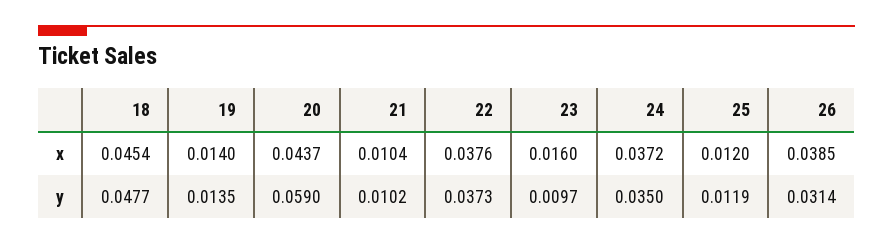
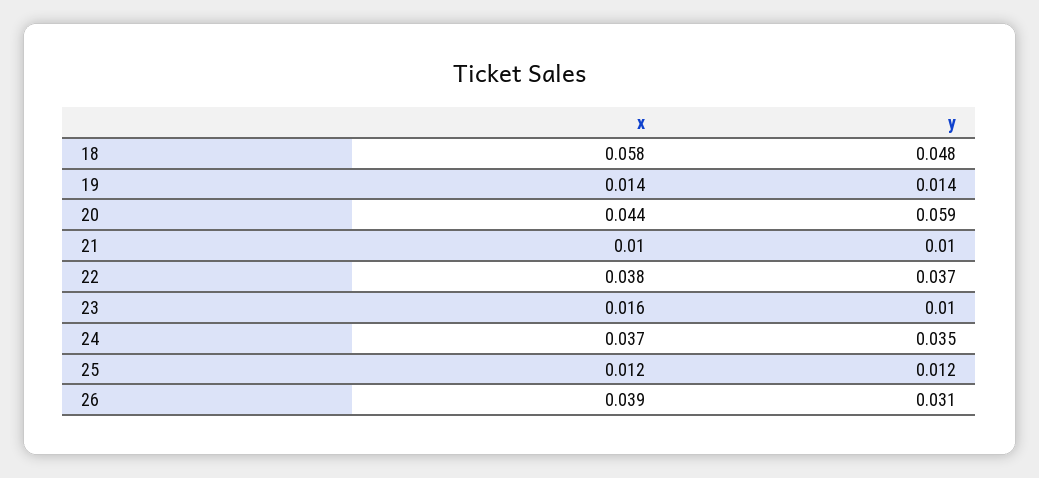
  {
    "18": {
-     "x": 0.0454,
+     "x": 0.058,
      "y": 0.0477
    },
    "19": {
      "x": 0.014,
      "y": 0.0135
    },
    "20": {
      "x": 0.0437,
      "y": 0.059
    },
    "21": {
      "x": 0.0104,
      "y": 0.0102
    },
    "22": {
      "x": 0.0376,
      "y": 0.0373
    },
    "23": {
      "x": 0.016,
      "y": 0.0097
    },
    "24": {
      "x": 0.0372,
      "y": 0.035
    },
    "25": {
      "x": 0.012,
      "y": 0.0119
    },
    "26": {
      "x": 0.0385,
      "y": 0.0314
    }
  }

